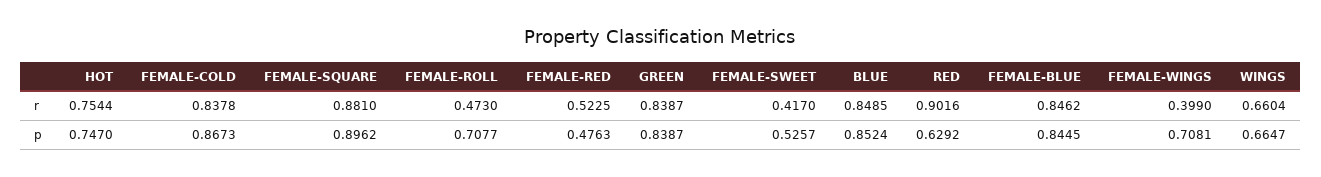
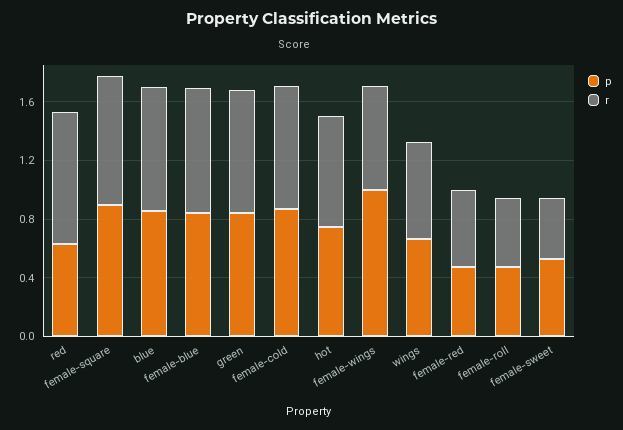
  {
    "r": {
      "HOT": 0.7544,
      "FEMALE-COLD": 0.8378,
      "FEMALE-SQUARE": 0.881,
      "FEMALE-ROLL": 0.473,
      "FEMALE-RED": 0.5225,
      "GREEN": 0.8387,
      "FEMALE-SWEET": 0.417,
      "BLUE": 0.8485,
      "RED": 0.9016,
      "FEMALE-BLUE": 0.8462,
-     "FEMALE-WINGS": 0.399,
+     "FEMALE-WINGS": 0.7,
      "WINGS": 0.6604
    },
    "p": {
      "HOT": 0.747,
      "FEMALE-COLD": 0.8673,
      "FEMALE-SQUARE": 0.8962,
-     "FEMALE-ROLL": 0.7077,
+     "FEMALE-ROLL": 0.5,
      "FEMALE-RED": 0.4763,
      "GREEN": 0.8387,
      "FEMALE-SWEET": 0.5257,
      "BLUE": 0.8524,
      "RED": 0.6292,
      "FEMALE-BLUE": 0.8445,
-     "FEMALE-WINGS": 0.7081,
+     "FEMALE-WINGS": 1,
      "WINGS": 0.6647
    }
  }

